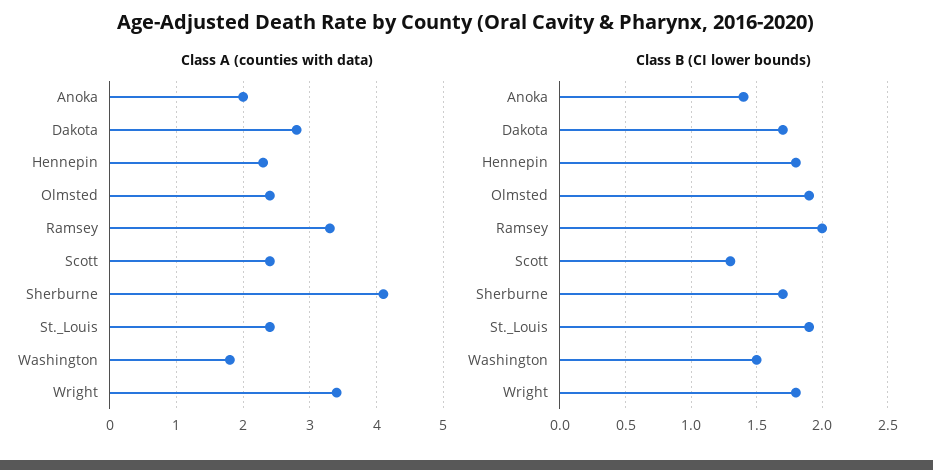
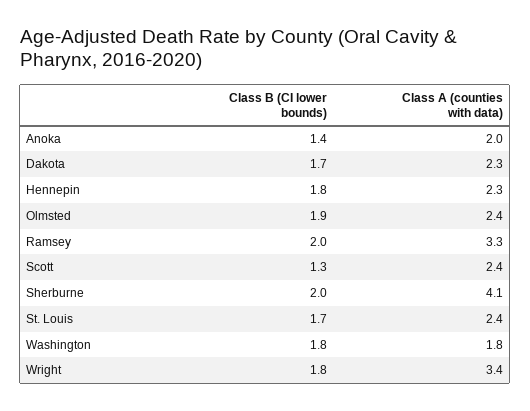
  {
    "Class A (counties with data)": {
      "Anoka": 2,
-     "Dakota": 2.8,
+     "Dakota": 2.3,
      "Hennepin": 2.3,
      "Olmsted": 2.4,
      "Ramsey": 3.3,
      "Scott": 2.4,
      "Sherburne": 4.1,
      "St._Louis": 2.4,
      "Washington": 1.8,
      "Wright": 3.4
    },
    "Class B (CI lower bounds)": {
      "Anoka": 1.4,
      "Dakota": 1.7,
      "Hennepin": 1.8,
      "Olmsted": 1.9,
      "Ramsey": 2,
      "Scott": 1.3,
-     "Sherburne": 1.7,
+     "Sherburne": 2,
-     "St._Louis": 1.9,
+     "St._Louis": 1.7,
-     "Washington": 1.5,
+     "Washington": 1.8,
      "Wright": 1.8
    }
  }

